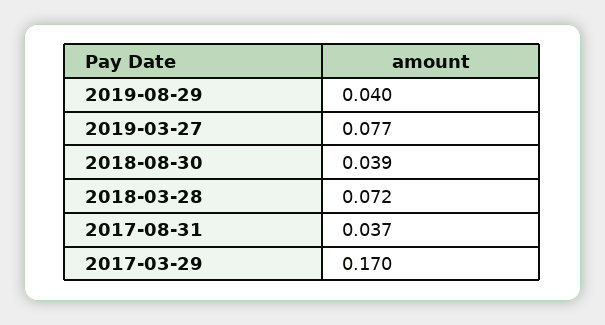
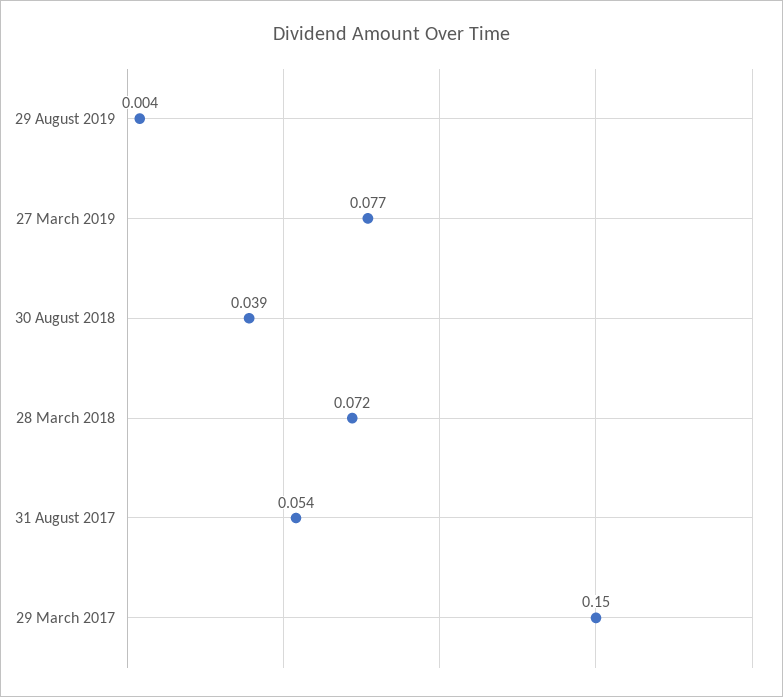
  {
-   "2019-08-29": 0.04,
+   "2019-08-29": 0.004,
    "2019-03-27": 0.077,
    "2018-08-30": 0.039,
    "2018-03-28": 0.072,
-   "2017-08-31": 0.037,
+   "2017-08-31": 0.054,
-   "2017-03-29": 0.17
+   "2017-03-29": 0.15
  }

